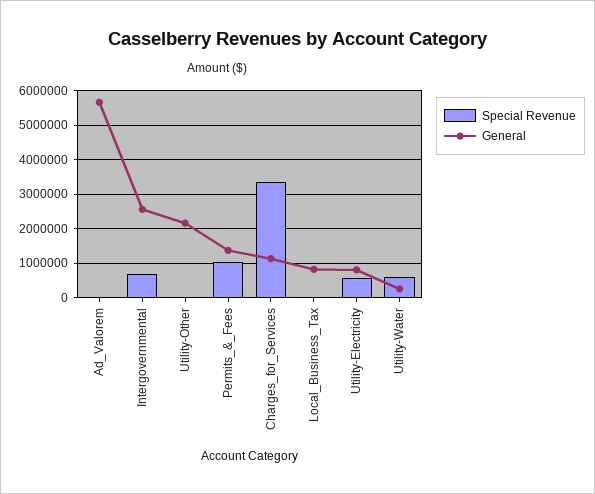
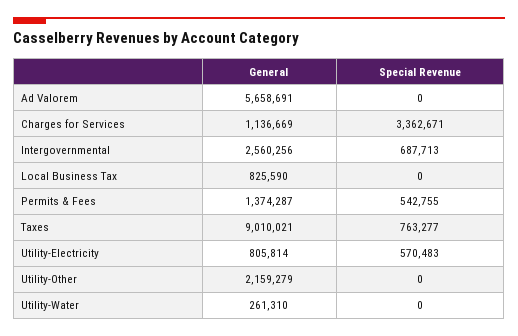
  {
    "Special Revenue": {
      "Ad_Valorem": 0,
      "Intergovernmental": 687713,
      "Utility-Other": 0,
-     "Permits_&_Fees": 1000000,
+     "Permits_&_Fees": 542755,
      "Charges_for_Services": 3362671,
      "Local_Business_Tax": 0,
      "Utility-Electricity": 570483,
-     "Utility-Water": 600000
+     "Utility-Water": 0,
+     "Taxes": 763277
    },
    "General": {
      "Ad_Valorem": 5658691,
      "Intergovernmental": 2560256,
      "Utility-Other": 2159279,
      "Permits_&_Fees": 1374287,
      "Charges_for_Services": 1136669,
      "Local_Business_Tax": 825590,
      "Utility-Electricity": 805814,
-     "Utility-Water": 261310
+     "Utility-Water": 261310,
+     "Taxes": 9010021
    }
  }

